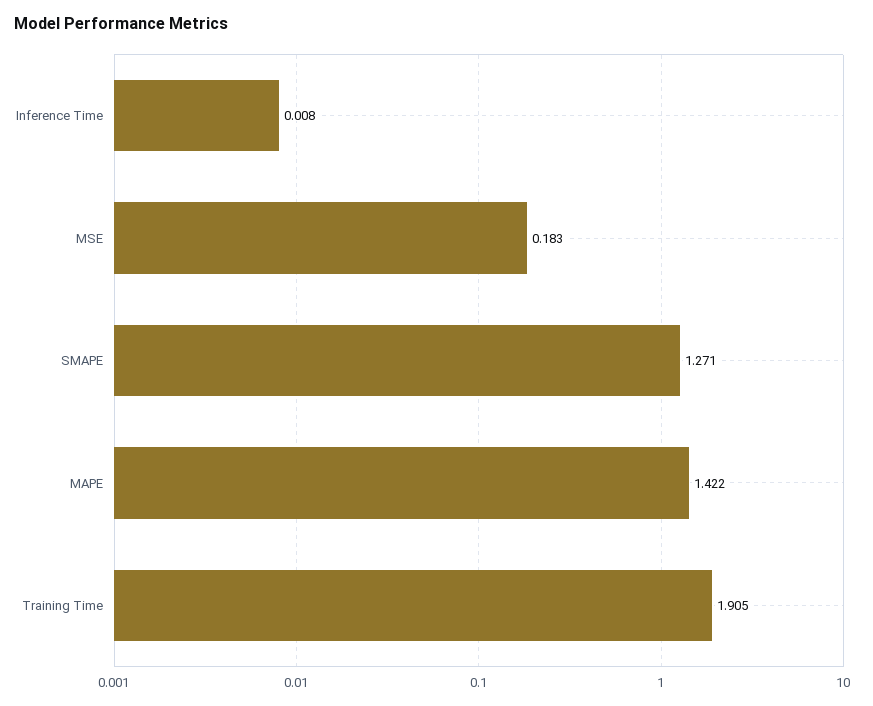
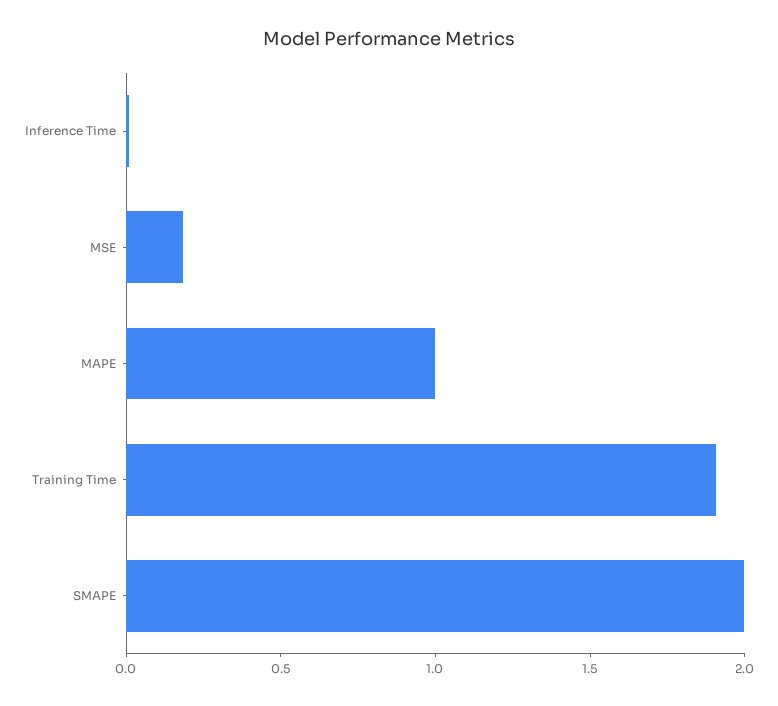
  {
    "Inference Time": 0.008,
    "MSE": 0.183,
-   "SMAPE": 1.271,
+   "SMAPE": 2,
-   "MAPE": 1.422,
+   "MAPE": 1,
    "Training Time": 1.905
  }

